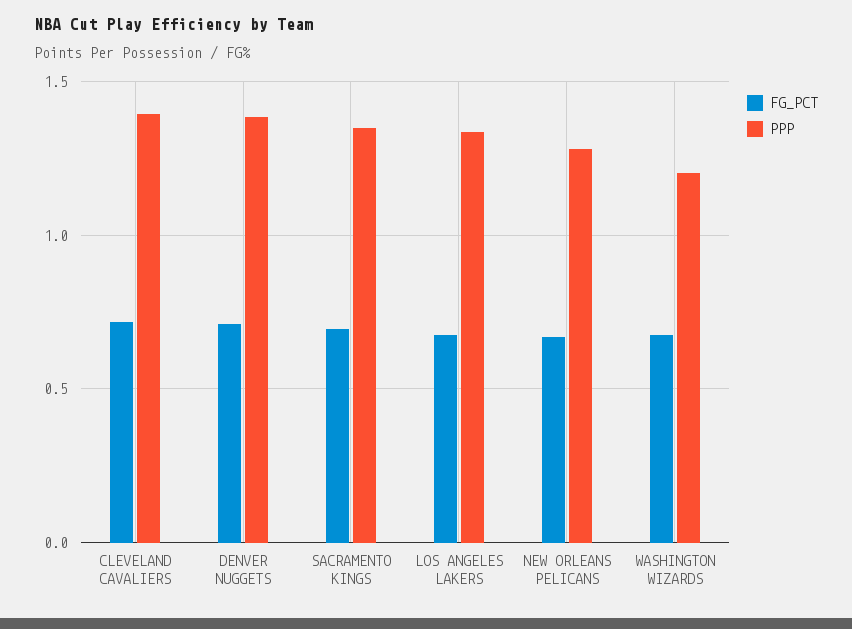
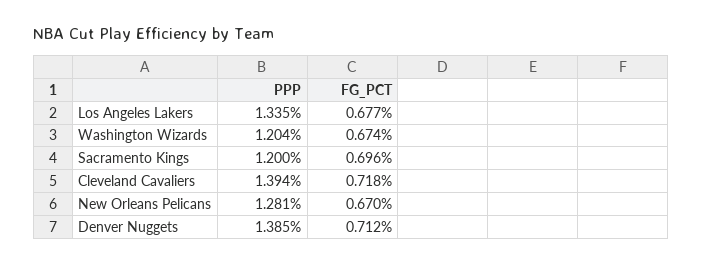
  {
    "FG_PCT": {
      "CLEVELAND CAVALIERS": 0.718,
      "DENVER NUGGETS": 0.712,
      "SACRAMENTO KINGS": 0.696,
      "LOS ANGELES LAKERS": 0.677,
      "NEW ORLEANS PELICANS": 0.67,
      "WASHINGTON WIZARDS": 0.674
    },
    "PPP": {
      "CLEVELAND CAVALIERS": 1.394,
      "DENVER NUGGETS": 1.385,
-     "SACRAMENTO KINGS": 1.35,
+     "SACRAMENTO KINGS": 1.2,
      "LOS ANGELES LAKERS": 1.335,
      "NEW ORLEANS PELICANS": 1.281,
      "WASHINGTON WIZARDS": 1.204
    }
  }

